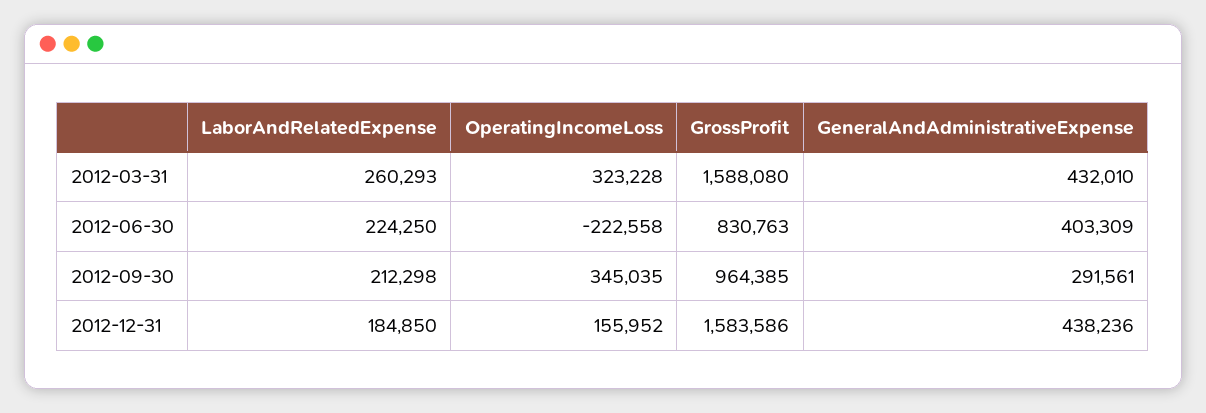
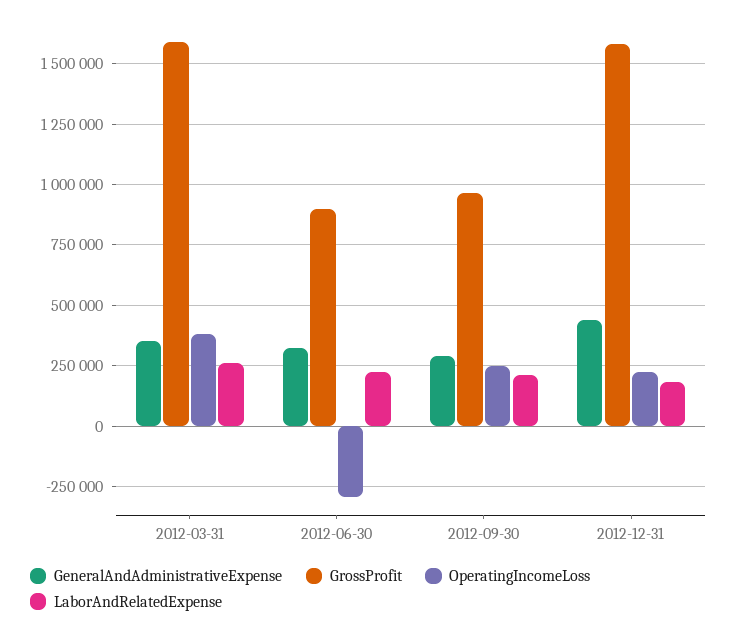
  {
    "LaborAndRelatedExpense": {
      "2012-03-31": 260293,
      "2012-06-30": 224250,
      "2012-09-30": 212298,
      "2012-12-31": 184850
    },
    "OperatingIncomeLoss": {
-     "2012-03-31": 323228,
+     "2012-03-31": 375000,
-     "2012-06-30": -222558,
+     "2012-06-30": -300000,
-     "2012-09-30": 345035,
+     "2012-09-30": 250000,
-     "2012-12-31": 155952
+     "2012-12-31": 225000
    },
    "GrossProfit": {
      "2012-03-31": 1588080,
-     "2012-06-30": 830763,
+     "2012-06-30": 900000,
      "2012-09-30": 964385,
      "2012-12-31": 1583586
    },
    "GeneralAndAdministrativeExpense": {
-     "2012-03-31": 432010,
+     "2012-03-31": 350000,
-     "2012-06-30": 403309,
+     "2012-06-30": 325000,
      "2012-09-30": 291561,
      "2012-12-31": 438236
    }
  }

